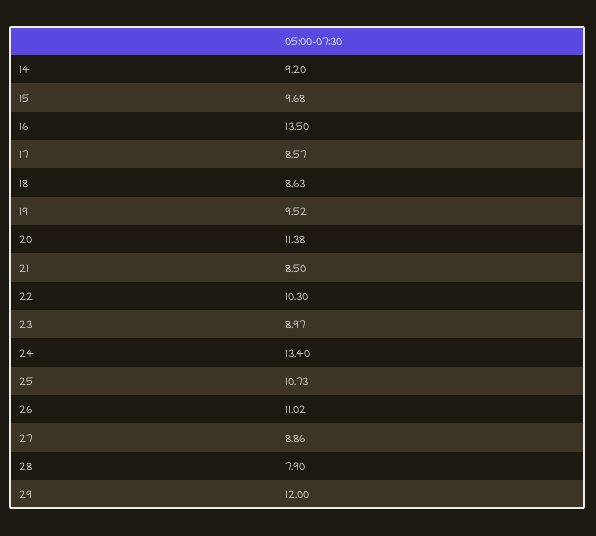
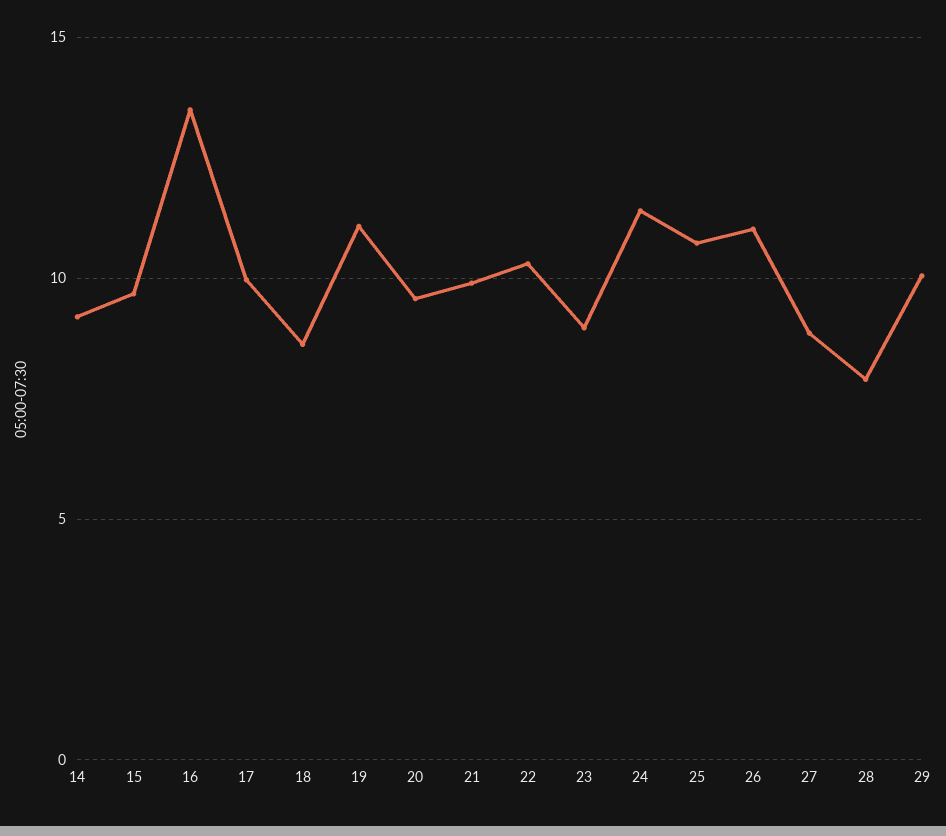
  {
    "14": 9.2,
    "15": 9.68,
    "16": 13.5,
-   "17": 8.57,
+   "17": 10,
    "18": 8.63,
-   "19": 9.52,
+   "19": 11,
-   "20": 11.38,
+   "20": 9.5,
-   "21": 8.5,
+   "21": 10,
    "22": 10.3,
    "23": 8.97,
-   "24": 13.4,
+   "24": 11.5,
    "25": 10.73,
    "26": 11.02,
    "27": 8.86,
    "28": 7.9,
-   "29": 12
+   "29": 10
  }

